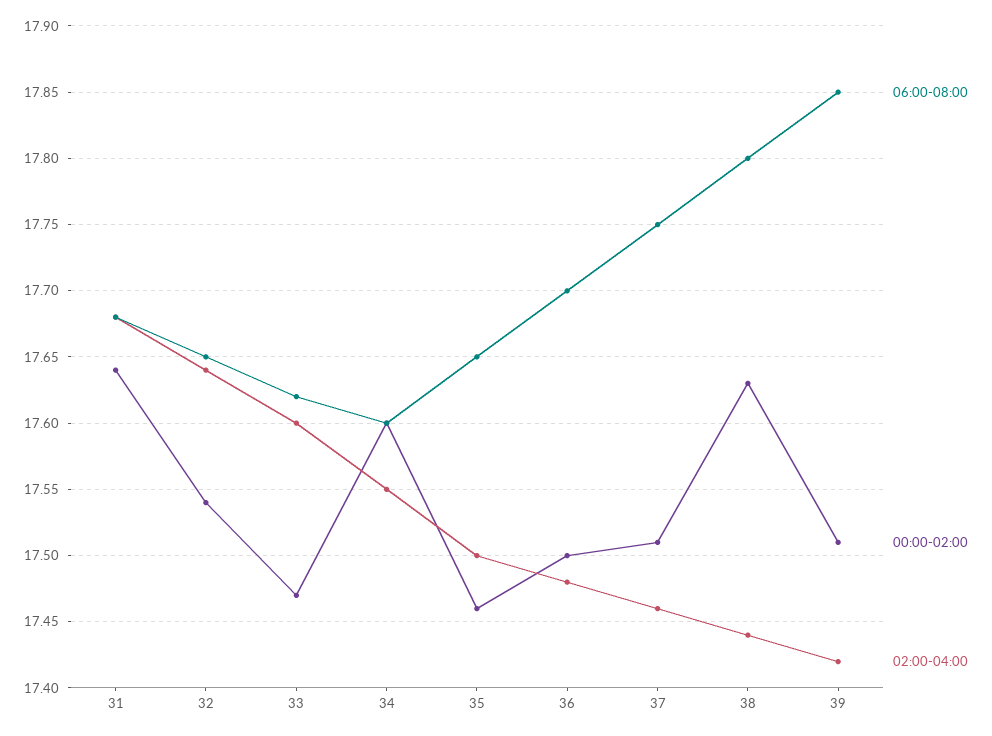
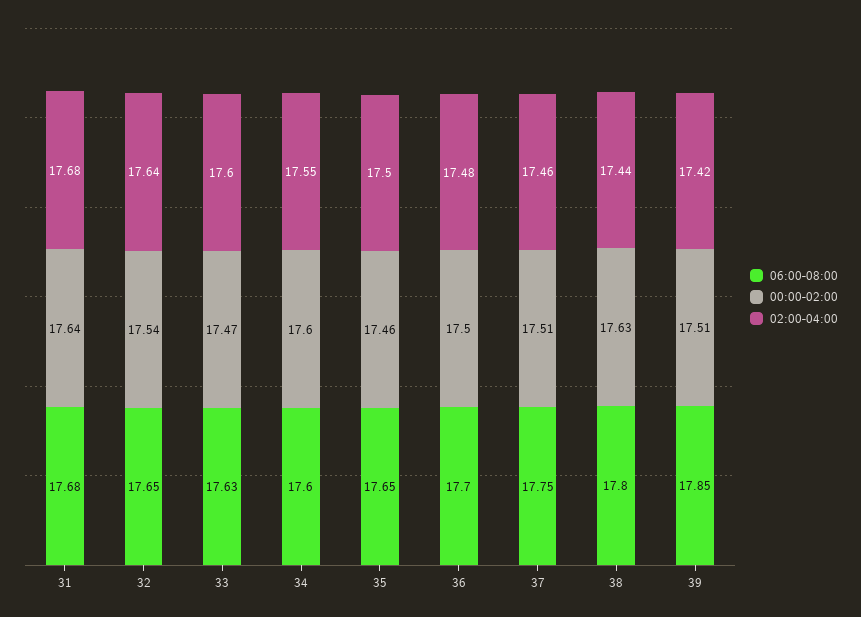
  {
    "06:00-08:00": {
      "31": 17.68,
      "32": 17.65,
-     "33": 17.62,
+     "33": 17.63,
      "34": 17.6,
      "35": 17.65,
      "36": 17.7,
      "37": 17.75,
      "38": 17.8,
      "39": 17.85
    },
    "00:00-02:00": {
      "31": 17.64,
      "32": 17.54,
      "33": 17.47,
      "34": 17.6,
      "35": 17.46,
      "36": 17.5,
      "37": 17.51,
      "38": 17.63,
      "39": 17.51
    },
    "02:00-04:00": {
      "31": 17.68,
      "32": 17.64,
      "33": 17.6,
      "34": 17.55,
      "35": 17.5,
      "36": 17.48,
      "37": 17.46,
      "38": 17.44,
      "39": 17.42
    }
  }

